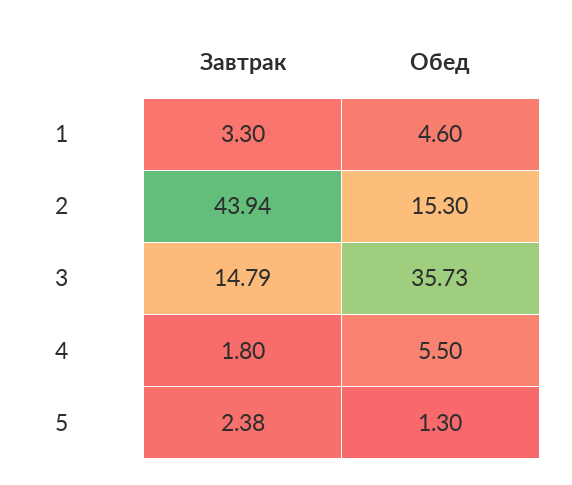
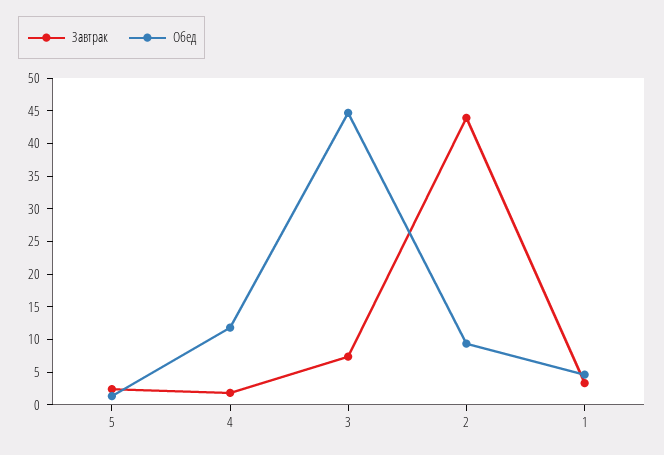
  {
    "Завтрак": {
      "1": 3.3,
      "2": 43.94,
-     "3": 14.79,
+     "3": 7.5,
      "4": 1.8,
      "5": 2.38
    },
    "Обед": {
      "1": 4.6,
-     "2": 15.3,
+     "2": 10,
-     "3": 35.73,
+     "3": 45,
-     "4": 5.5,
+     "4": 12.5,
      "5": 1.3
    }
  }

